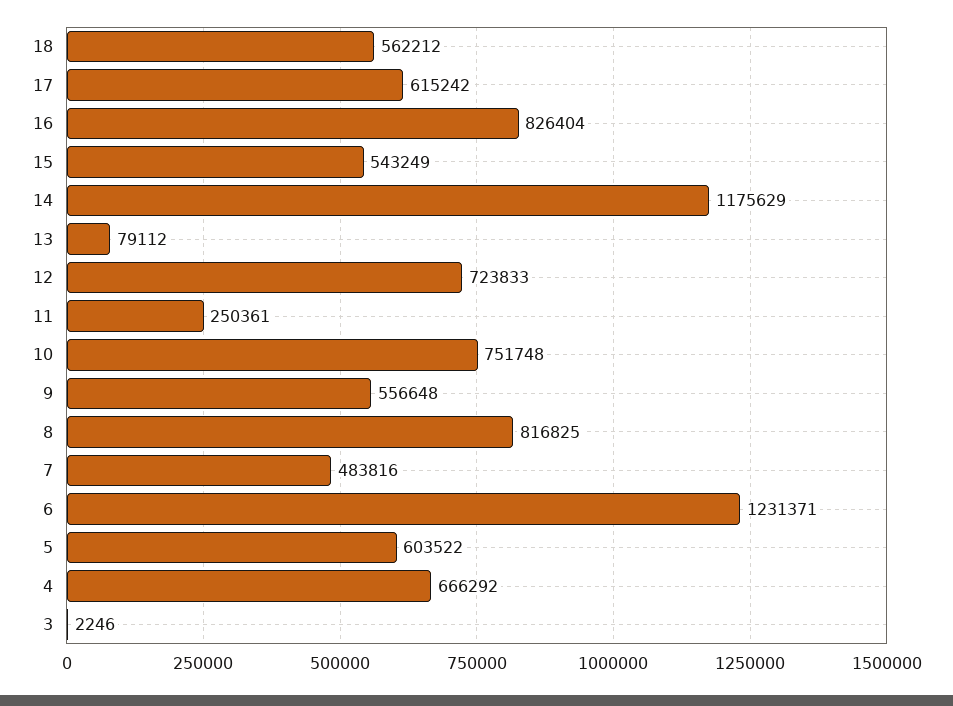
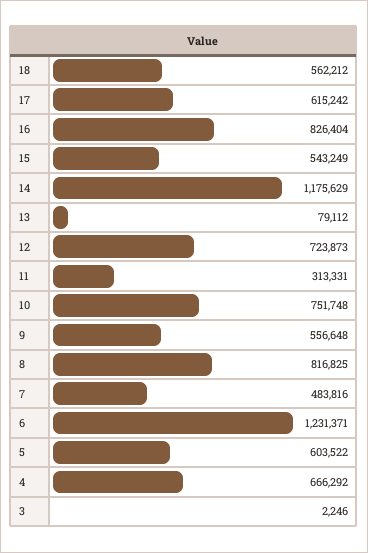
  {
    "18": 562212,
    "17": 615242,
    "16": 826404,
    "15": 543249,
    "14": 1175629,
    "13": 79112,
-   "12": 723833,
+   "12": 723873,
-   "11": 250361,
+   "11": 313331,
    "10": 751748,
    "9": 556648,
    "8": 816825,
    "7": 483816,
    "6": 1231371,
    "5": 603522,
    "4": 666292,
    "3": 2246
  }

